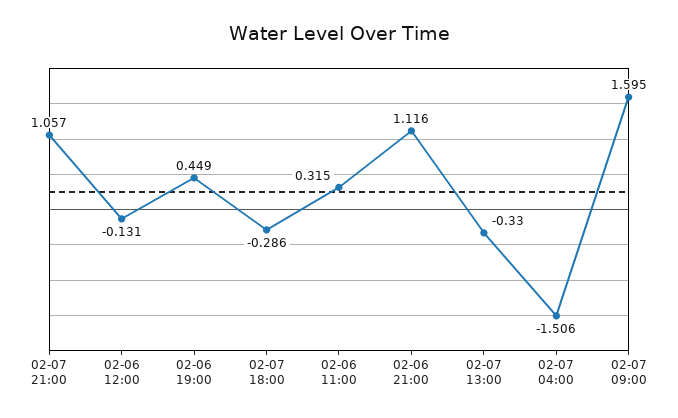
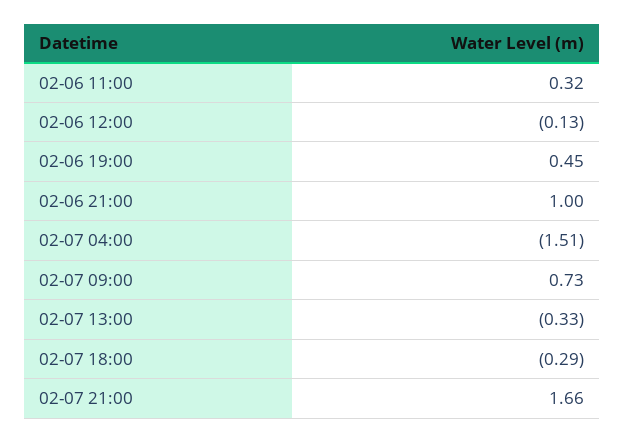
  {
-   "02-07 21:00": 1.057,
+   "02-07 21:00": 1.66,
    "02-06 12:00": -0.131,
    "02-06 19:00": 0.449,
    "02-07 18:00": -0.286,
    "02-06 11:00": 0.315,
-   "02-06 21:00": 1.116,
+   "02-06 21:00": 1,
    "02-07 13:00": -0.33,
    "02-07 04:00": -1.506,
-   "02-07 09:00": 1.595
+   "02-07 09:00": 0.73
  }

